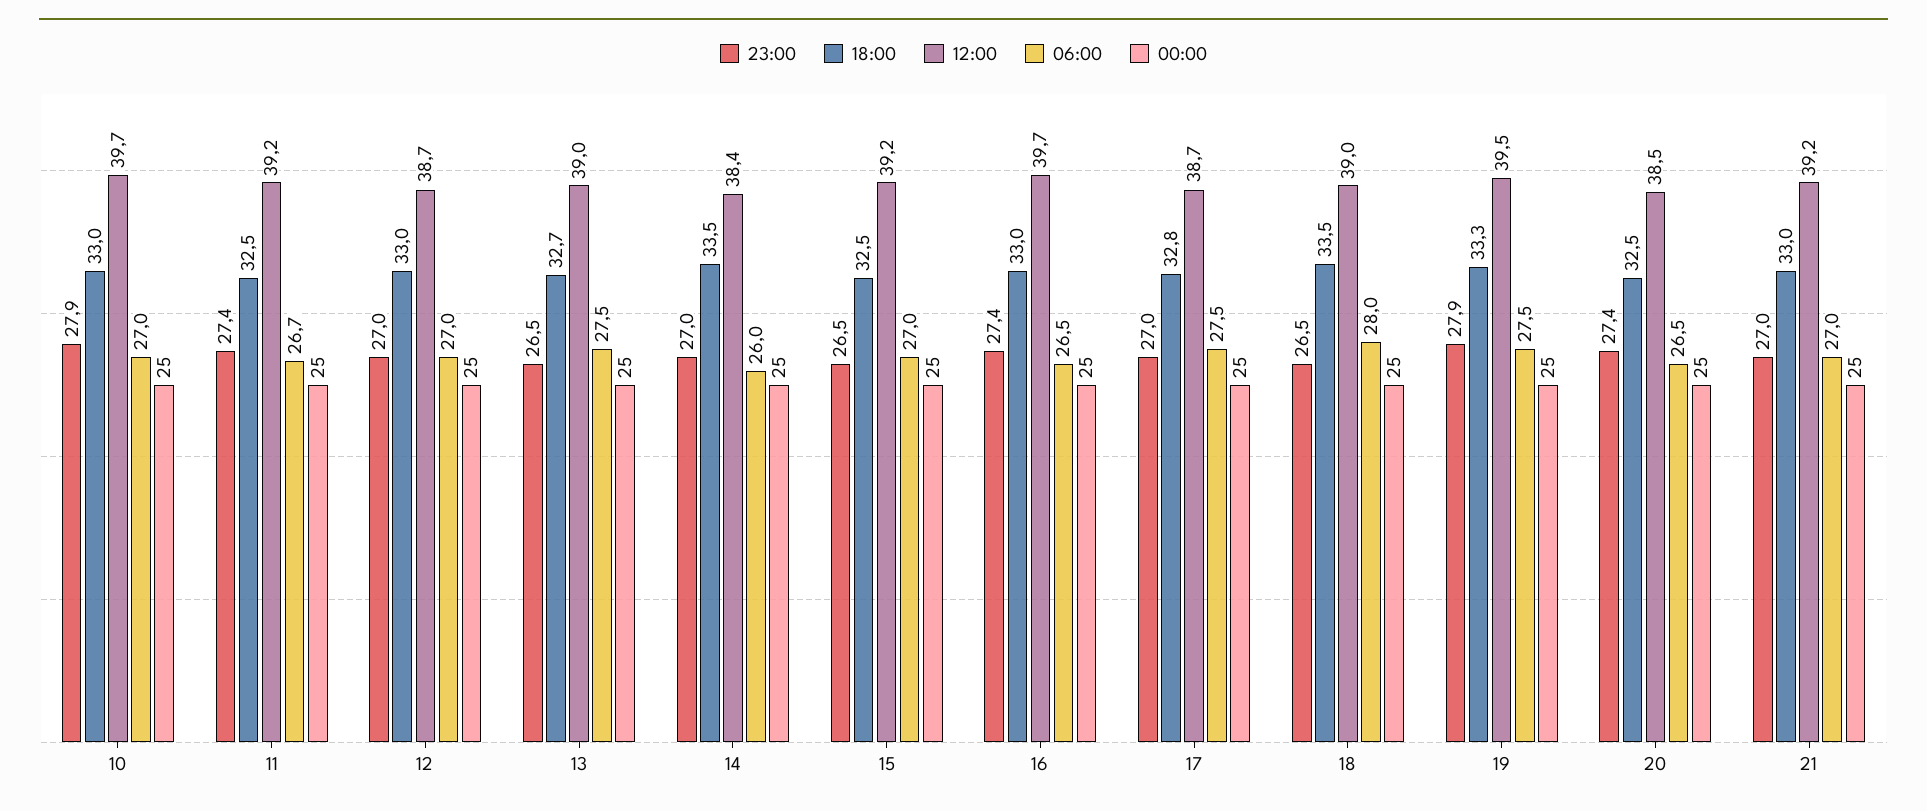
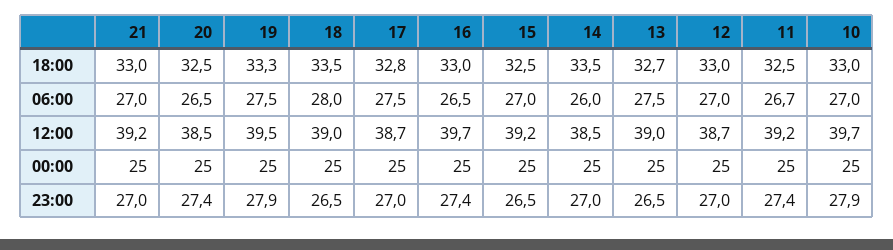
  {
    "23:00": {
      "10": 27.9,
      "11": 27.4,
      "12": 27,
      "13": 26.5,
      "14": 27,
      "15": 26.5,
      "16": 27.4,
      "17": 27,
      "18": 26.5,
      "19": 27.9,
      "20": 27.4,
      "21": 27
    },
    "18:00": {
      "10": 33,
      "11": 32.5,
      "12": 33,
      "13": 32.7,
      "14": 33.5,
      "15": 32.5,
      "16": 33,
      "17": 32.8,
      "18": 33.5,
      "19": 33.3,
      "20": 32.5,
      "21": 33
    },
    "12:00": {
      "10": 39.7,
      "11": 39.2,
      "12": 38.7,
      "13": 39,
-     "14": 38.4,
+     "14": 38.5,
      "15": 39.2,
      "16": 39.7,
      "17": 38.7,
      "18": 39,
      "19": 39.5,
      "20": 38.5,
      "21": 39.2
    },
    "06:00": {
      "10": 27,
      "11": 26.7,
      "12": 27,
      "13": 27.5,
      "14": 26,
      "15": 27,
      "16": 26.5,
      "17": 27.5,
      "18": 28,
      "19": 27.5,
      "20": 26.5,
      "21": 27
    },
    "00:00": {
      "10": 25,
      "11": 25,
      "12": 25,
      "13": 25,
      "14": 25,
      "15": 25,
      "16": 25,
      "17": 25,
      "18": 25,
      "19": 25,
      "20": 25,
      "21": 25
    }
  }

